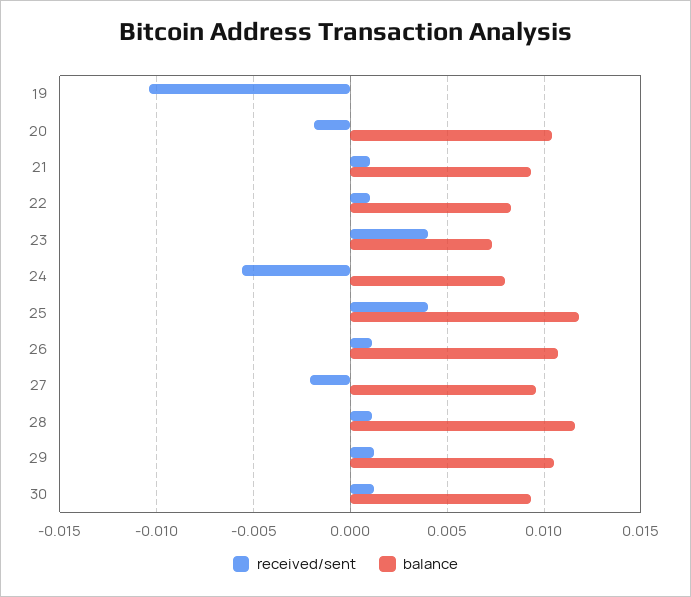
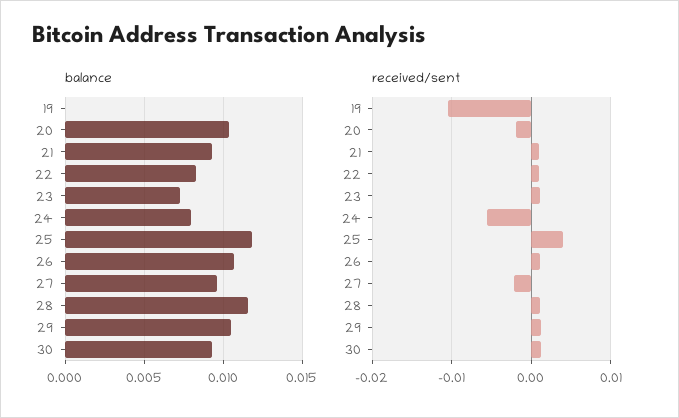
  {
    "received/sent": {
      "19": -0.0105,
      "20": -0.002,
      "21": 0.001,
      "22": 0.001,
-     "23": 0.004,
+     "23": 0.001,
      "24": -0.0055,
      "25": 0.004,
      "26": 0.001,
      "27": -0.002,
      "28": 0.001,
      "29": 0.001,
      "30": 0.001
    },
    "balance": {
      "19": 0,
      "20": 0.0105,
      "21": 0.0095,
      "22": 0.0085,
      "23": 0.0075,
      "24": 0.008,
      "25": 0.012,
      "26": 0.0105,
      "27": 0.0095,
      "28": 0.0115,
      "29": 0.0105,
      "30": 0.0095
    }
  }

